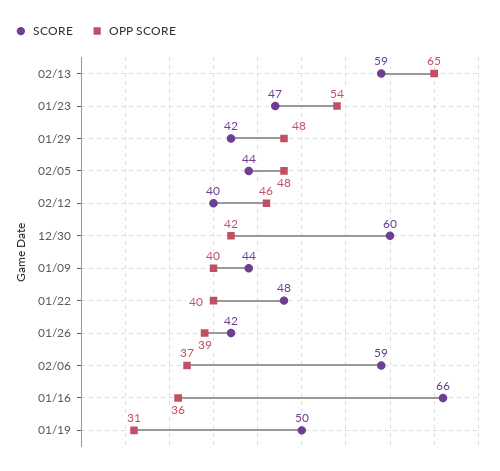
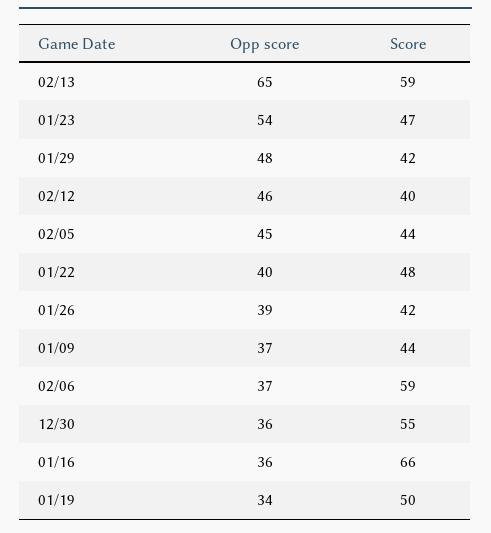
  {
    "SCORE": {
      "02/13": 59,
      "01/23": 47,
      "01/29": 42,
      "02/05": 44,
      "02/12": 40,
-     "12/30": 60,
+     "12/30": 55,
      "01/09": 44,
      "01/22": 48,
      "01/26": 42,
      "02/06": 59,
      "01/16": 66,
      "01/19": 50
    },
    "OPP SCORE": {
      "02/13": 65,
      "01/23": 54,
      "01/29": 48,
-     "02/05": 48,
+     "02/05": 45,
      "02/12": 46,
-     "12/30": 42,
+     "12/30": 36,
-     "01/09": 40,
+     "01/09": 37,
      "01/22": 40,
      "01/26": 39,
      "02/06": 37,
      "01/16": 36,
-     "01/19": 31
+     "01/19": 34
    }
  }

